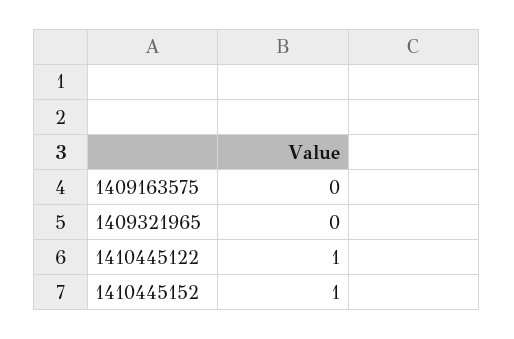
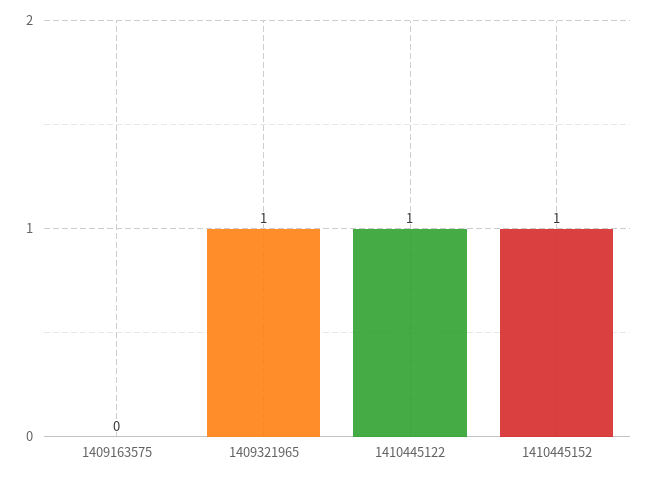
  {
    "1409163575": 0,
-   "1409321965": 0,
+   "1409321965": 1,
    "1410445122": 1,
    "1410445152": 1
  }

